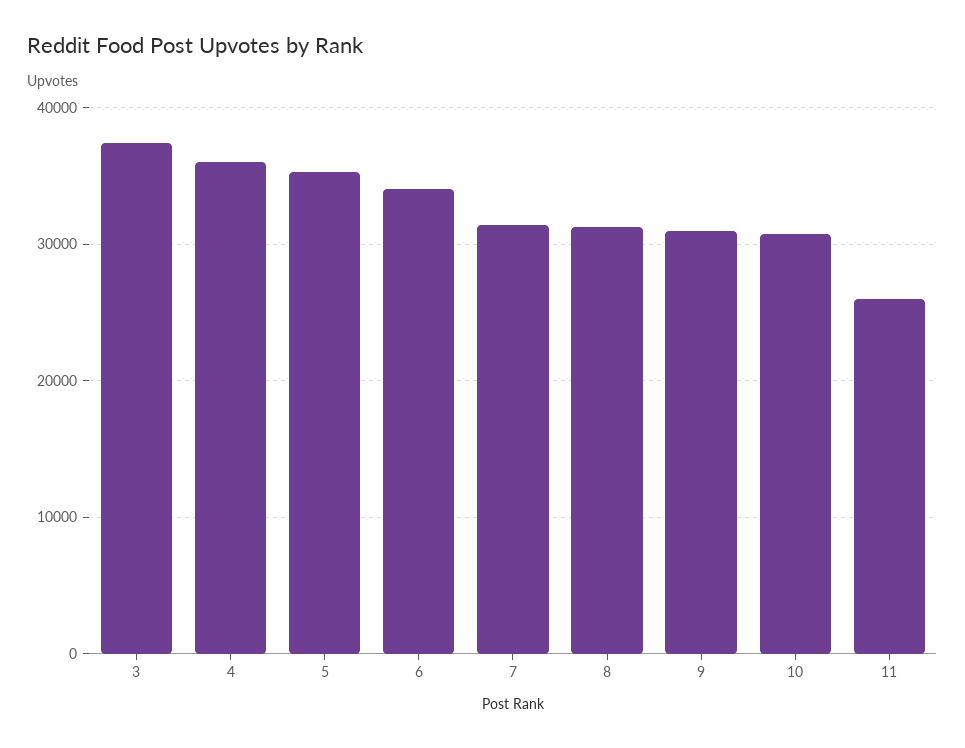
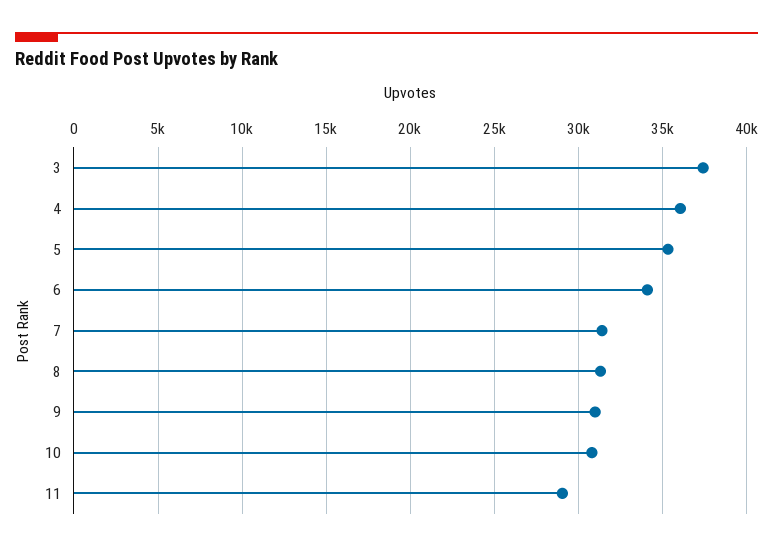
  {
    "3": 37500,
    "4": 36000,
    "5": 35500,
    "6": 34000,
    "7": 31500,
    "8": 31500,
    "9": 31000,
    "10": 31000,
-   "11": 26000
+   "11": 29000
  }

